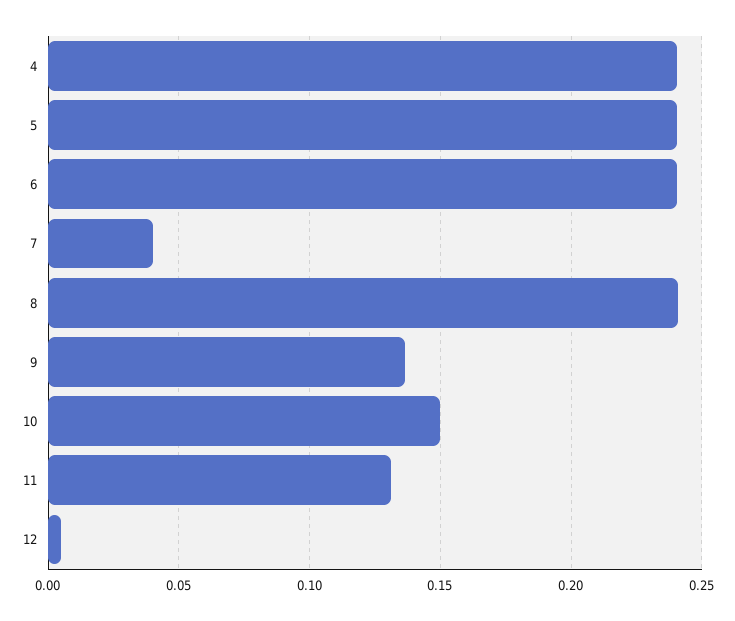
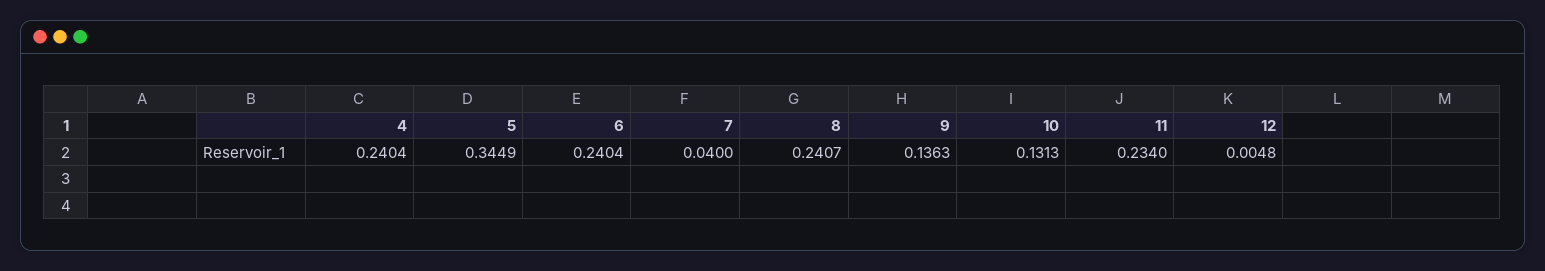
  {
    "4": 0.2404,
-   "5": 0.24,
+   "5": 0.3449,
    "6": 0.2404,
    "7": 0.04,
    "8": 0.2407,
    "9": 0.1363,
-   "10": 0.15,
+   "10": 0.1313,
-   "11": 0.13,
+   "11": 0.234,
    "12": 0.0048
  }

